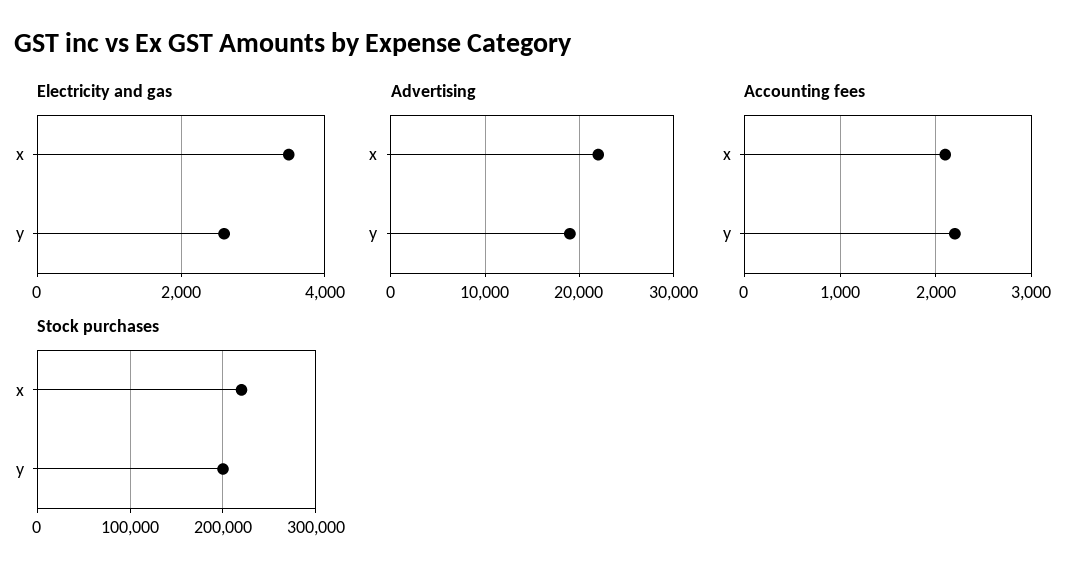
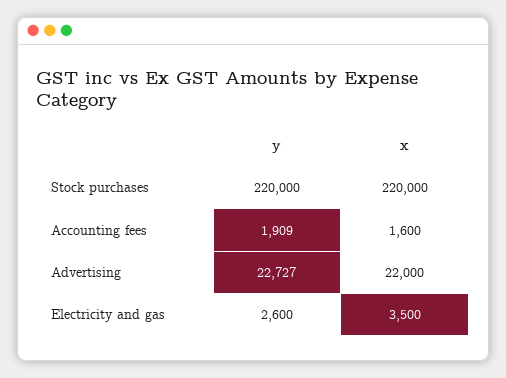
  {
    "Electricity and gas": {
      "x": 3500,
      "y": 2600
    },
    "Advertising": {
      "x": 22000,
-     "y": 19000
+     "y": 22727
    },
    "Accounting fees": {
-     "x": 2100,
+     "x": 1600,
-     "y": 2200
+     "y": 1909
    },
    "Stock purchases": {
      "x": 220000,
-     "y": 200000
+     "y": 220000
    }
  }

